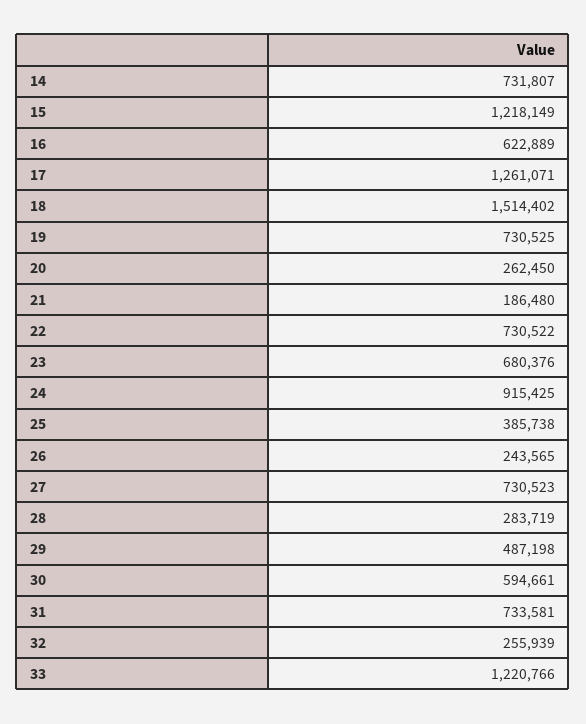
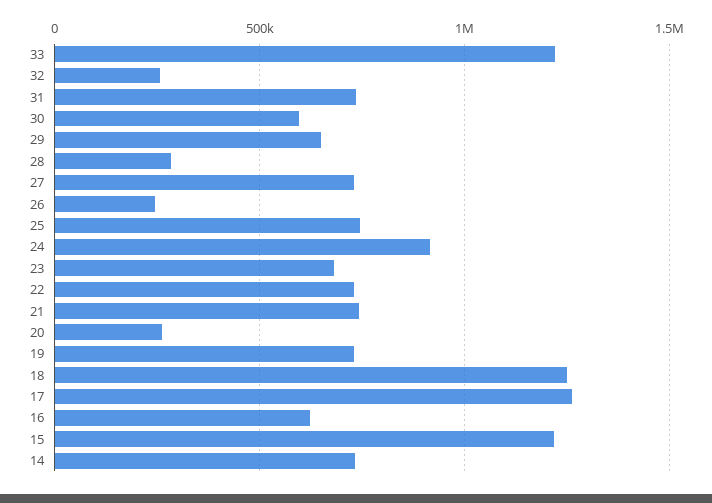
  {
    "14": 731807,
    "15": 1218149,
    "16": 622889,
    "17": 1261071,
-   "18": 1514402,
+   "18": 1250000,
    "19": 730525,
    "20": 262450,
-   "21": 186480,
+   "21": 750000,
    "22": 730522,
    "23": 680376,
    "24": 915425,
-   "25": 385738,
+   "25": 750000,
    "26": 243565,
    "27": 730523,
    "28": 283719,
-   "29": 487198,
+   "29": 650000,
    "30": 594661,
    "31": 733581,
    "32": 255939,
    "33": 1220766
  }

